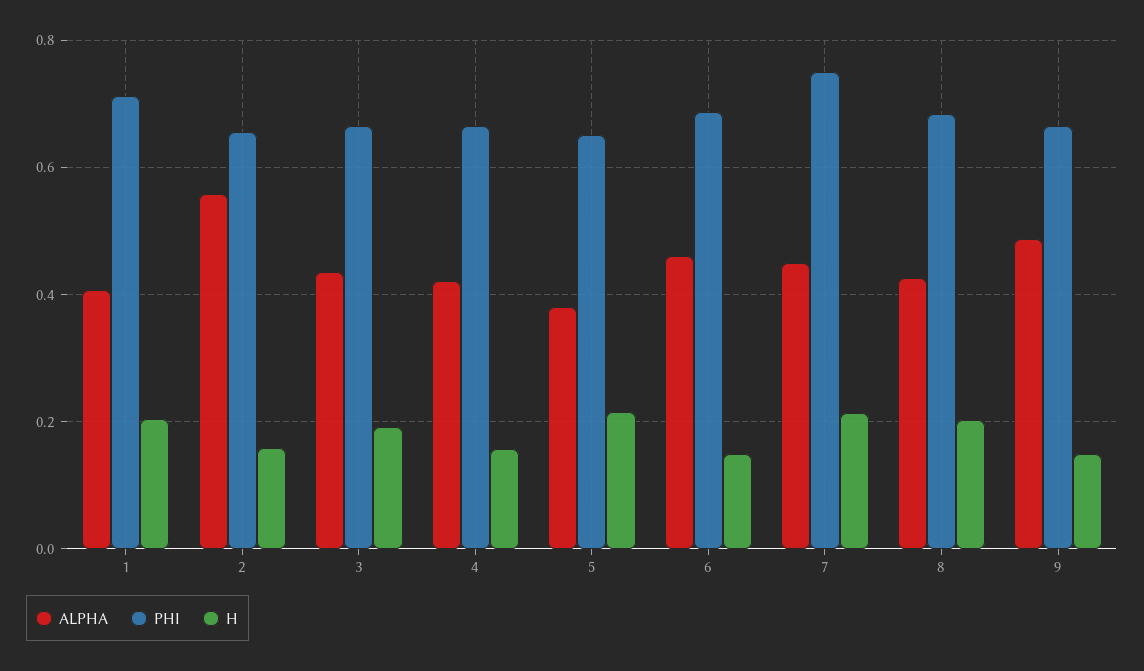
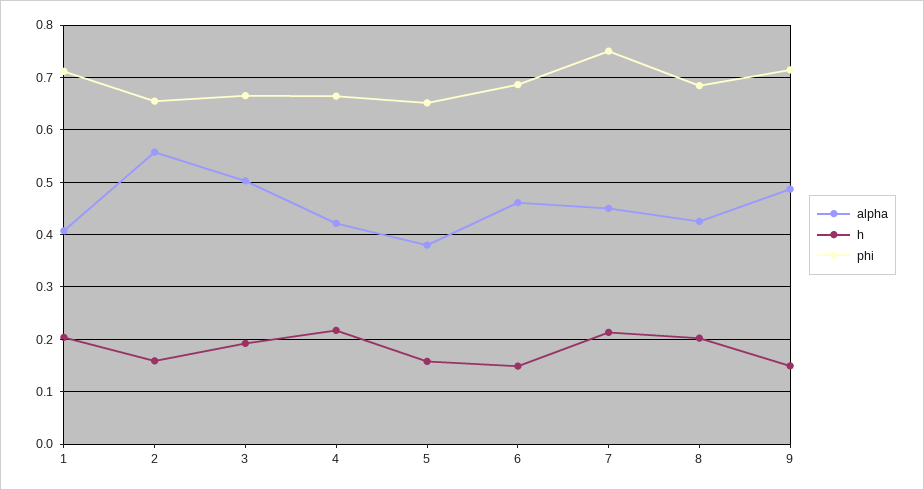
  {
    "ALPHA": {
      "1": 0.4,
      "2": 0.56,
-     "3": 0.44,
+     "3": 0.5,
      "4": 0.42,
      "5": 0.38,
      "6": 0.46,
      "7": 0.46,
      "8": 0.42,
      "9": 0.48
    },
    "PHI": {
      "1": 0.72,
      "2": 0.66,
      "3": 0.66,
      "4": 0.66,
      "5": 0.66,
      "6": 0.68,
      "7": 0.76,
      "8": 0.68,
-     "9": 0.66
+     "9": 0.72
    },
    "H": {
      "1": 0.2,
      "2": 0.16,
      "3": 0.2,
-     "4": 0.16,
+     "4": 0.22,
-     "5": 0.22,
+     "5": 0.16,
      "6": 0.14,
      "7": 0.22,
      "8": 0.2,
      "9": 0.14
    }
  }

